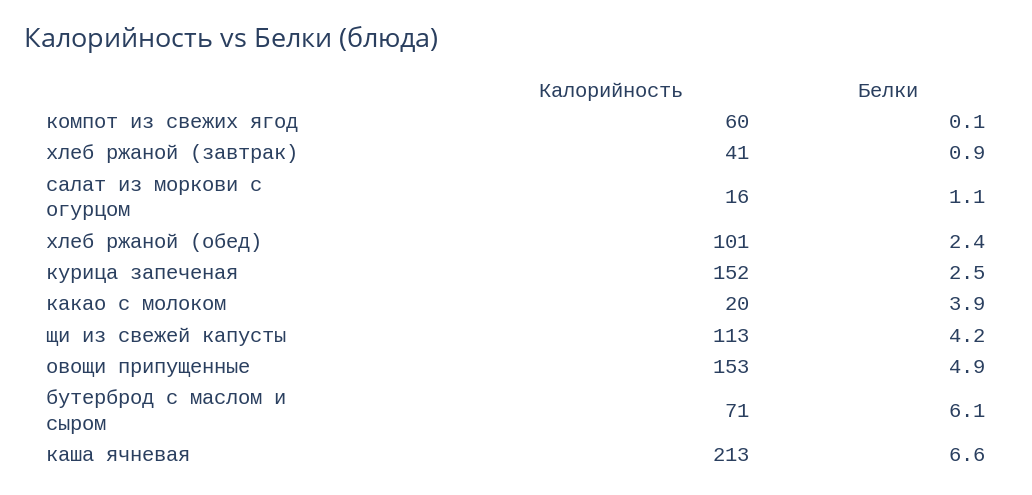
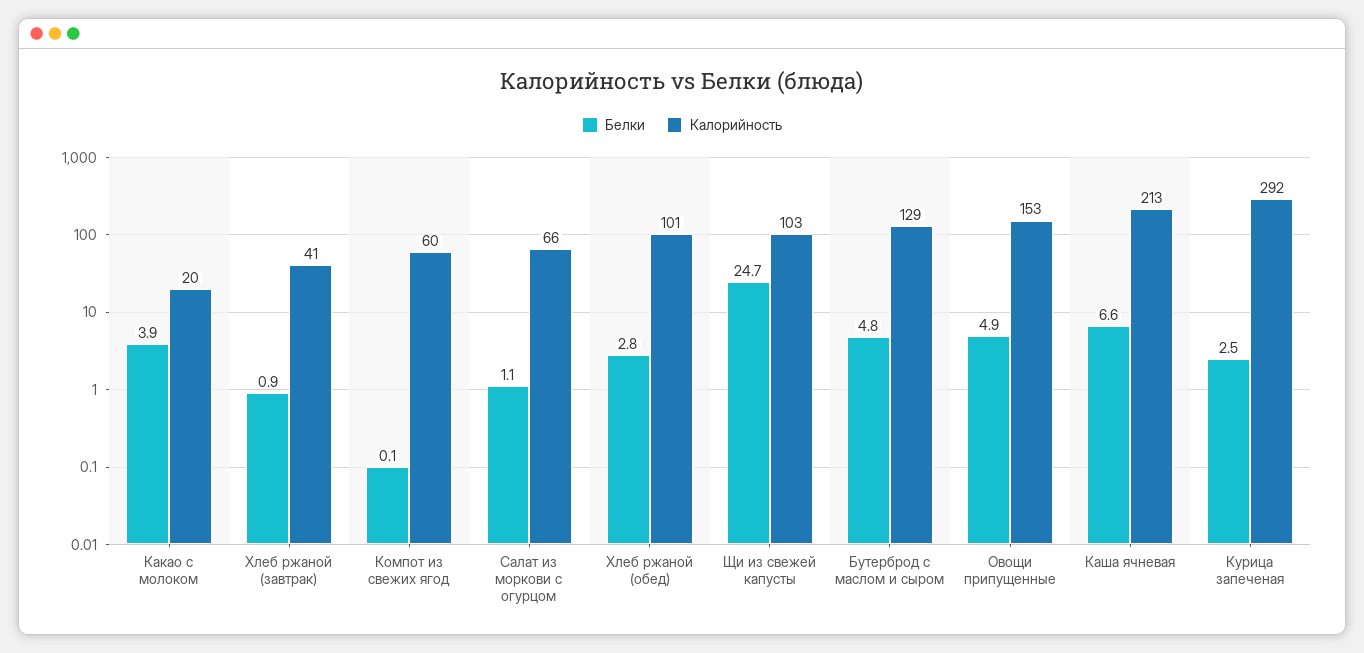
  {
    "Калорийность": {
      "компот из свежих ягод": 60,
      "хлеб ржаной (завтрак)": 41,
-     "салат из моркови с огурцом": 16,
+     "салат из моркови с огурцом": 66,
      "хлеб ржаной (обед)": 101,
-     "курица запеченая": 152,
+     "курица запеченая": 292,
      "какао с молоком": 20,
-     "щи из свежей капусты": 113,
+     "щи из свежей капусты": 103,
      "овощи припущенные": 153,
-     "бутерброд с маслом и сыром": 71,
+     "бутерброд с маслом и сыром": 129,
      "каша ячневая": 213
    },
    "Белки": {
      "компот из свежих ягод": 0.1,
      "хлеб ржаной (завтрак)": 0.9,
      "салат из моркови с огурцом": 1.1,
-     "хлеб ржаной (обед)": 2.4,
+     "хлеб ржаной (обед)": 2.8,
      "курица запеченая": 2.5,
      "какао с молоком": 3.9,
-     "щи из свежей капусты": 4.2,
+     "щи из свежей капусты": 24.7,
      "овощи припущенные": 4.9,
-     "бутерброд с маслом и сыром": 6.1,
+     "бутерброд с маслом и сыром": 4.8,
      "каша ячневая": 6.6
    }
  }

